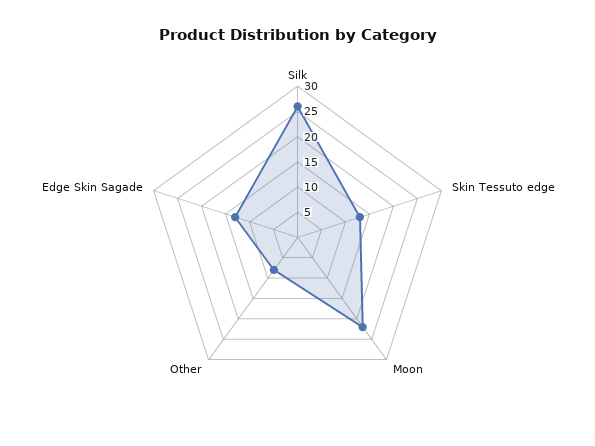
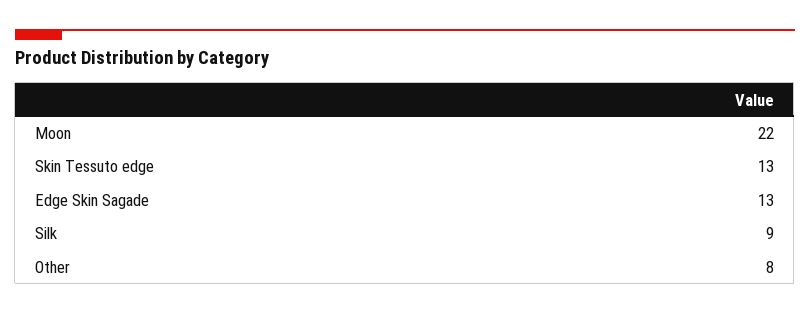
  {
-   "Silk": 25,
+   "Silk": 9,
    "Skin Tessuto edge": 13,
    "Moon": 22,
    "Other": 8,
    "Edge Skin Sagade": 13
  }

